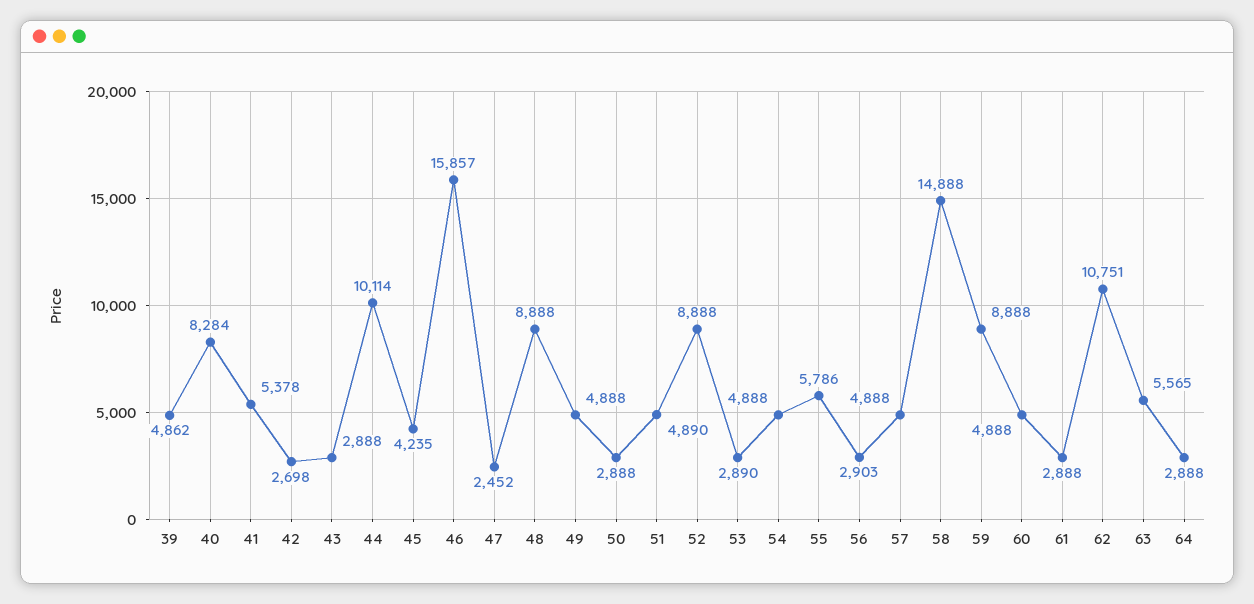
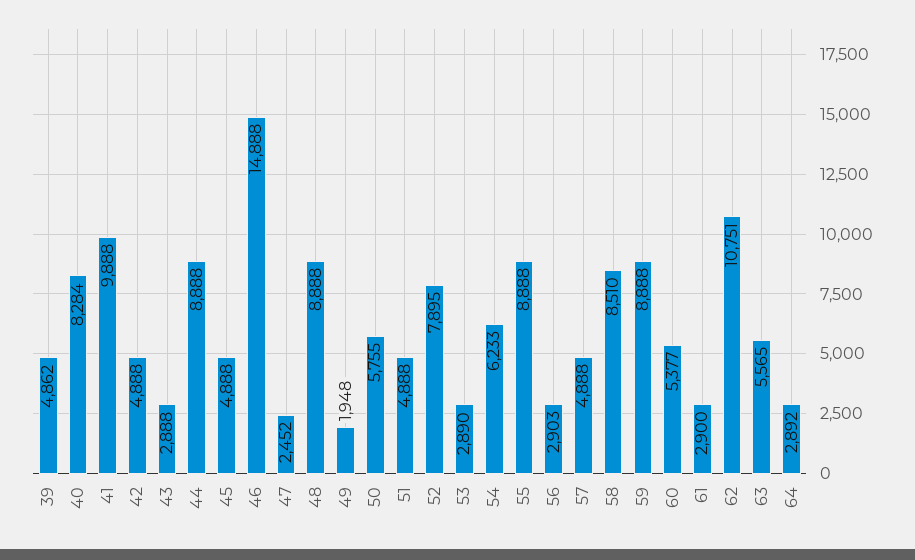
  {
    "39": 4862,
    "40": 8284,
-   "41": 5378,
+   "41": 9888,
-   "42": 2698,
+   "42": 4888,
    "43": 2888,
-   "44": 10114,
+   "44": 8888,
-   "45": 4235,
+   "45": 4888,
-   "46": 15857,
+   "46": 14888,
    "47": 2452,
    "48": 8888,
-   "49": 4888,
+   "49": 1948,
-   "50": 2888,
+   "50": 5755,
-   "51": 4890,
+   "51": 4888,
-   "52": 8888,
+   "52": 7895,
    "53": 2890,
-   "54": 4888,
+   "54": 6233,
-   "55": 5786,
+   "55": 8888,
    "56": 2903,
    "57": 4888,
-   "58": 14888,
+   "58": 8510,
    "59": 8888,
-   "60": 4888,
+   "60": 5377,
-   "61": 2888,
+   "61": 2900,
    "62": 10751,
    "63": 5565,
-   "64": 2888
+   "64": 2892
  }

